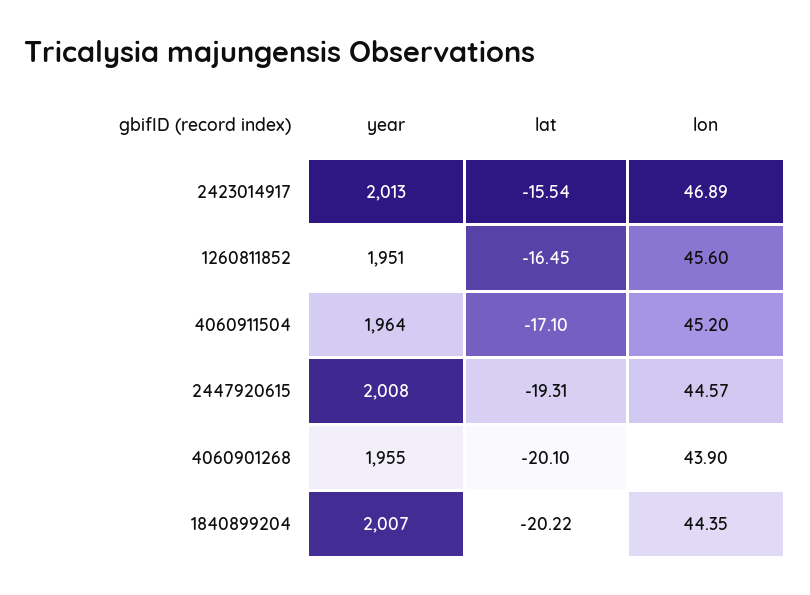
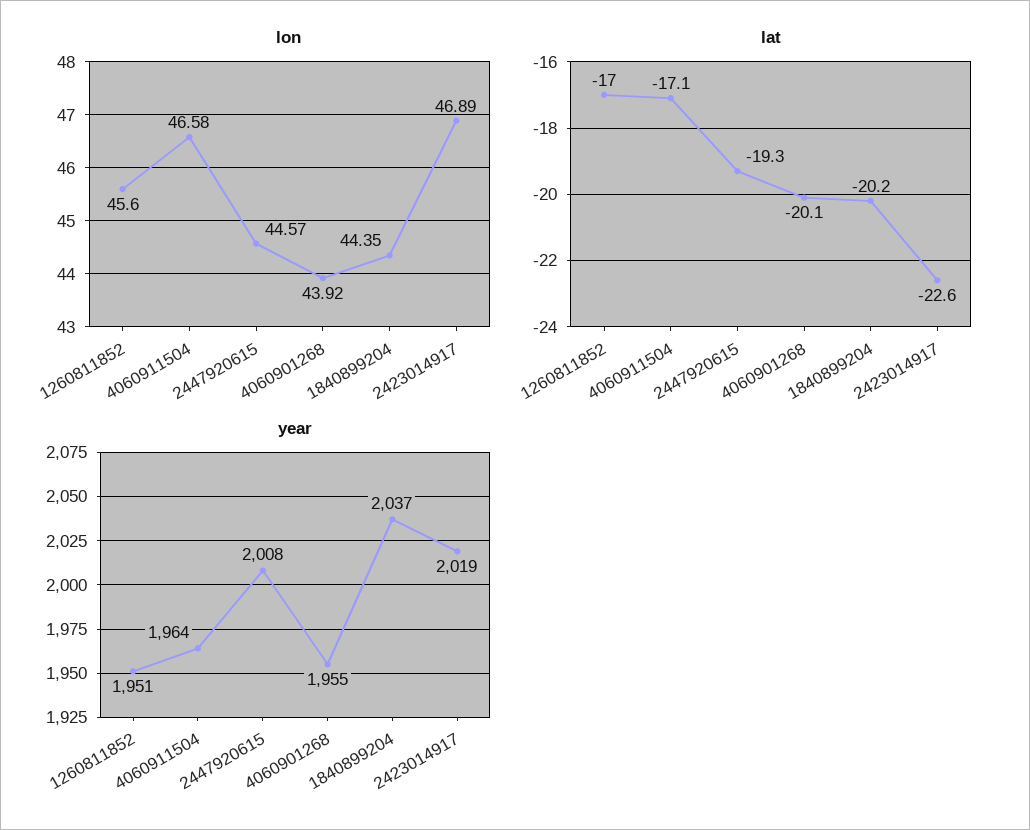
  {
    "year": {
-     "2423014917": 2013,
+     "2423014917": 2019,
      "1260811852": 1951,
      "4060911504": 1964,
      "2447920615": 2008,
      "4060901268": 1955,
-     "1840899204": 2007
+     "1840899204": 2037
    },
    "lat": {
-     "2423014917": -15.54,
+     "2423014917": -22.6,
-     "1260811852": -16.45,
+     "1260811852": -17,
      "4060911504": -17.1,
      "2447920615": -19.31,
      "4060901268": -20.1,
      "1840899204": -20.22
    },
    "lon": {
      "2423014917": 46.89,
      "1260811852": 45.6,
-     "4060911504": 45.2,
+     "4060911504": 46.58,
      "2447920615": 44.57,
-     "4060901268": 43.9,
+     "4060901268": 43.92,
      "1840899204": 44.35
    }
  }

